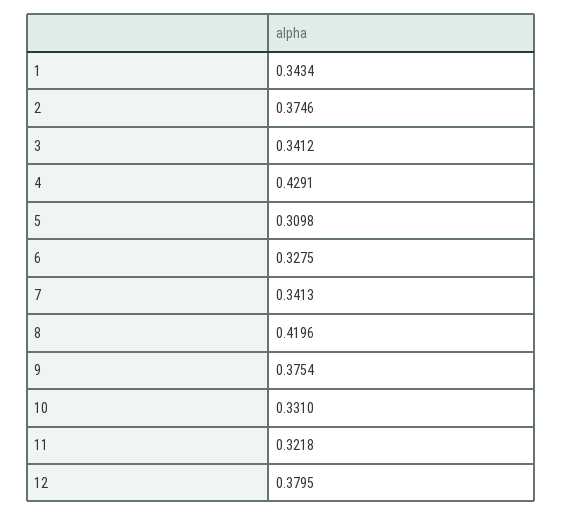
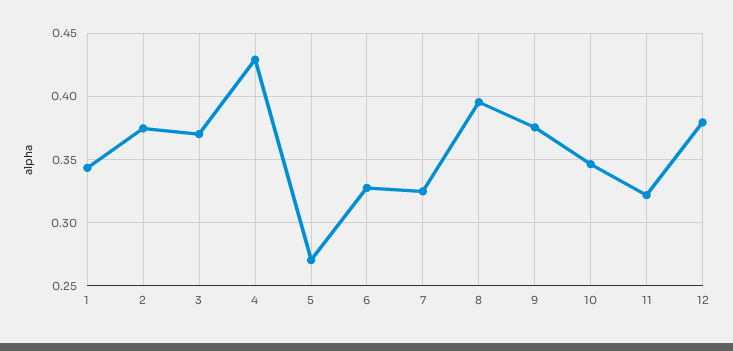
  {
    "1": 0.3434,
    "2": 0.3746,
-   "3": 0.3412,
+   "3": 0.37,
    "4": 0.4291,
-   "5": 0.3098,
+   "5": 0.27,
    "6": 0.3275,
-   "7": 0.3413,
+   "7": 0.325,
-   "8": 0.4196,
+   "8": 0.395,
    "9": 0.3754,
-   "10": 0.331,
+   "10": 0.345,
    "11": 0.3218,
    "12": 0.3795
  }

